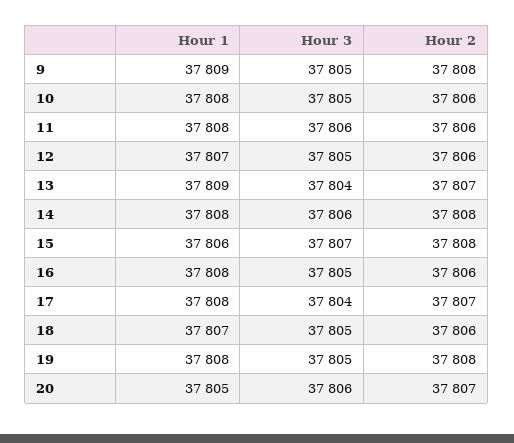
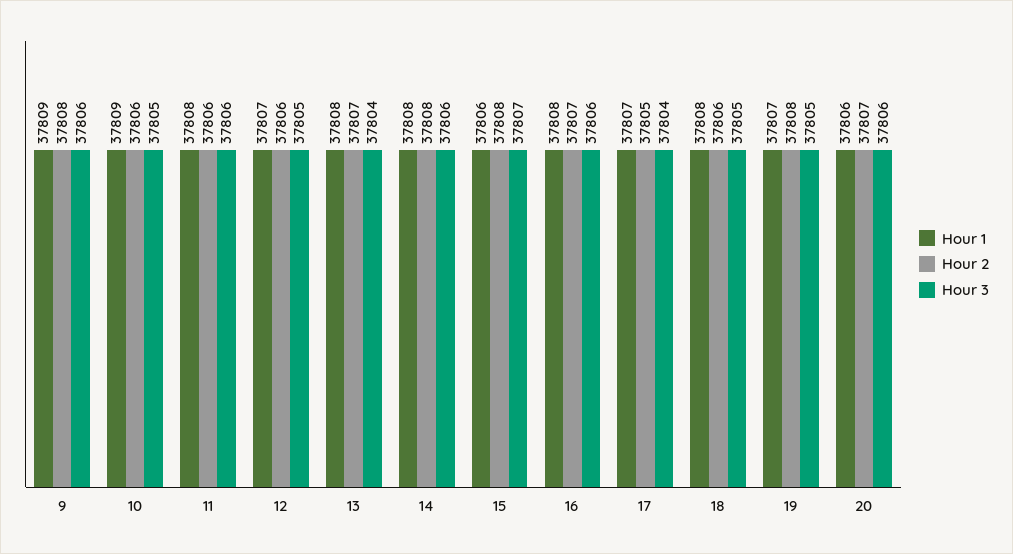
  {
    "Hour 1": {
      "9": 37809,
-     "10": 37808,
+     "10": 37809,
      "11": 37808,
      "12": 37807,
-     "13": 37809,
+     "13": 37808,
      "14": 37808,
      "15": 37806,
      "16": 37808,
-     "17": 37808,
+     "17": 37807,
-     "18": 37807,
+     "18": 37808,
-     "19": 37808,
+     "19": 37807,
-     "20": 37805
+     "20": 37806
    },
    "Hour 3": {
-     "9": 37805,
+     "9": 37806,
      "10": 37805,
      "11": 37806,
      "12": 37805,
      "13": 37804,
      "14": 37806,
      "15": 37807,
-     "16": 37805,
+     "16": 37806,
      "17": 37804,
      "18": 37805,
      "19": 37805,
      "20": 37806
    },
    "Hour 2": {
      "9": 37808,
      "10": 37806,
      "11": 37806,
      "12": 37806,
      "13": 37807,
      "14": 37808,
      "15": 37808,
-     "16": 37806,
+     "16": 37807,
-     "17": 37807,
+     "17": 37805,
      "18": 37806,
      "19": 37808,
      "20": 37807
    }
  }

